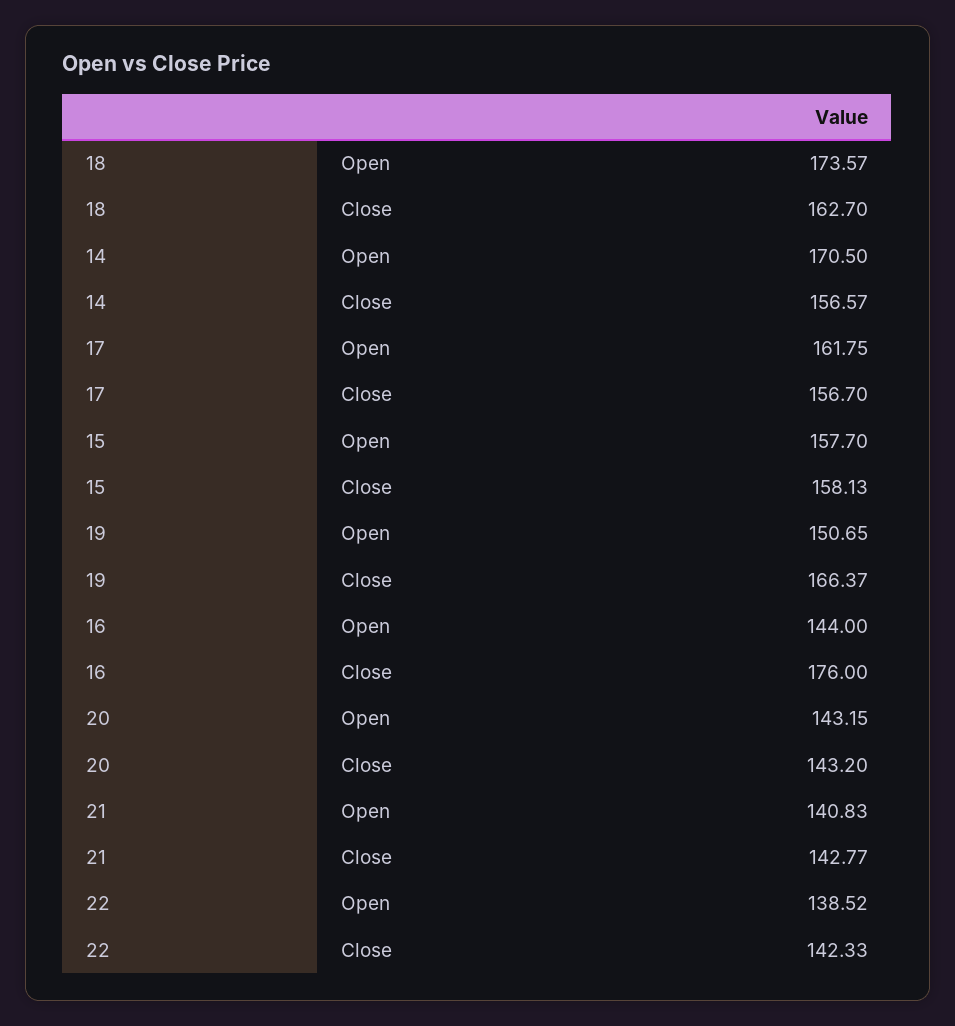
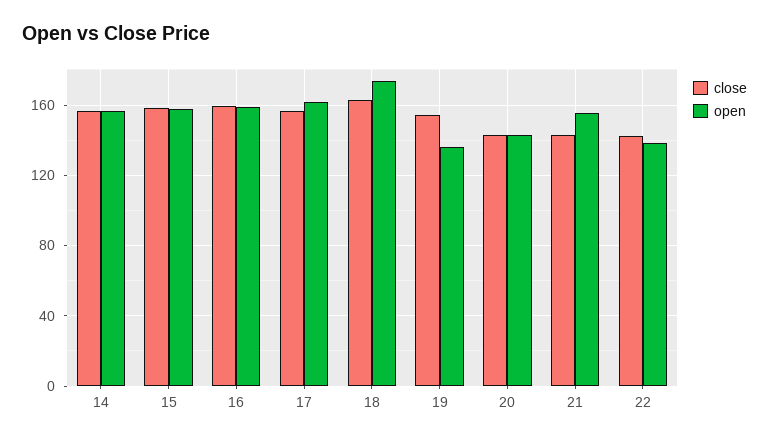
  {
    "Open": {
      "18": 173.57,
-     "14": 170.5,
+     "14": 155,
      "17": 161.75,
      "15": 157.7,
-     "19": 150.65,
+     "19": 135,
-     "16": 144,
+     "16": 160,
      "20": 143.15,
-     "21": 140.83,
+     "21": 155,
      "22": 138.52
    },
    "Close": {
      "18": 162.7,
      "14": 156.57,
      "17": 156.7,
      "15": 158.13,
-     "19": 166.37,
+     "19": 155,
-     "16": 176,
+     "16": 160,
      "20": 143.2,
      "21": 142.77,
      "22": 142.33
    }
  }

